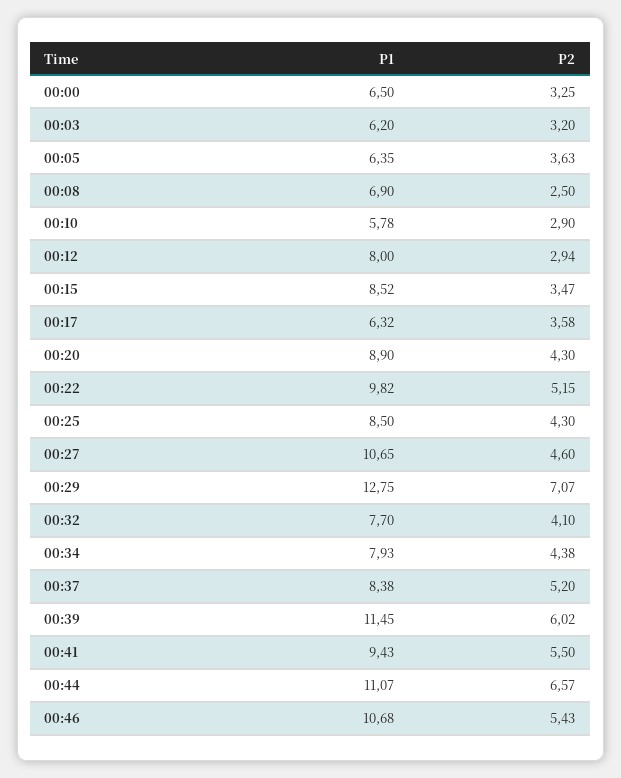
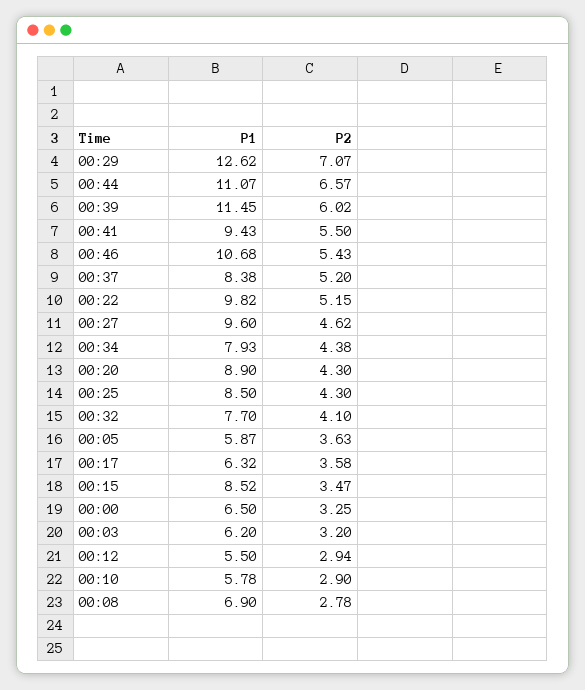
  {
    "P1": {
      "00:00": 6.5,
      "00:03": 6.2,
-     "00:05": 6.35,
+     "00:05": 5.87,
      "00:08": 6.9,
      "00:10": 5.78,
-     "00:12": 8,
+     "00:12": 5.5,
      "00:15": 8.52,
      "00:17": 6.32,
      "00:20": 8.9,
      "00:22": 9.82,
      "00:25": 8.5,
-     "00:27": 10.65,
+     "00:27": 9.6,
-     "00:29": 12.75,
+     "00:29": 12.62,
      "00:32": 7.7,
      "00:34": 7.93,
      "00:37": 8.38,
      "00:39": 11.45,
      "00:41": 9.43,
      "00:44": 11.07,
      "00:46": 10.68
    },
    "P2": {
      "00:00": 3.25,
      "00:03": 3.2,
      "00:05": 3.63,
-     "00:08": 2.5,
+     "00:08": 2.78,
      "00:10": 2.9,
      "00:12": 2.94,
      "00:15": 3.47,
      "00:17": 3.58,
      "00:20": 4.3,
      "00:22": 5.15,
      "00:25": 4.3,
-     "00:27": 4.6,
+     "00:27": 4.62,
      "00:29": 7.07,
      "00:32": 4.1,
      "00:34": 4.38,
      "00:37": 5.2,
      "00:39": 6.02,
      "00:41": 5.5,
      "00:44": 6.57,
      "00:46": 5.43
    }
  }

